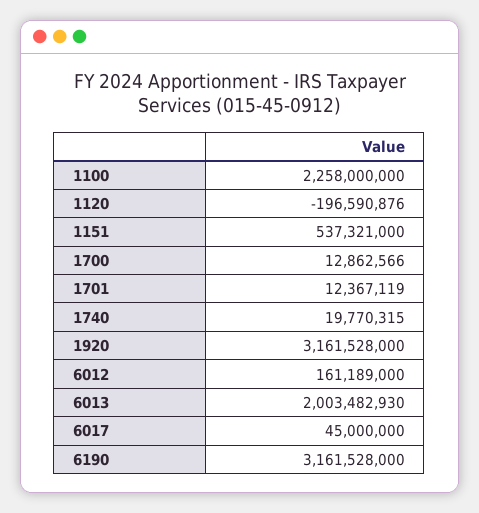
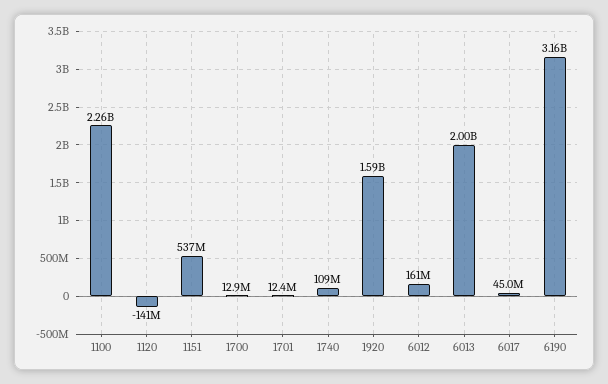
  {
    "1100": 2258000000,
-   "1120": -196590876,
+   "1120": -141000000,
    "1151": 537321000,
    "1700": 12862566,
    "1701": 12367119,
-   "1740": 19770315,
+   "1740": 109000000,
-   "1920": 3161528000,
+   "1920": 1590000000,
    "6012": 161189000,
    "6013": 2003482930,
    "6017": 45000000,
    "6190": 3161528000
  }

